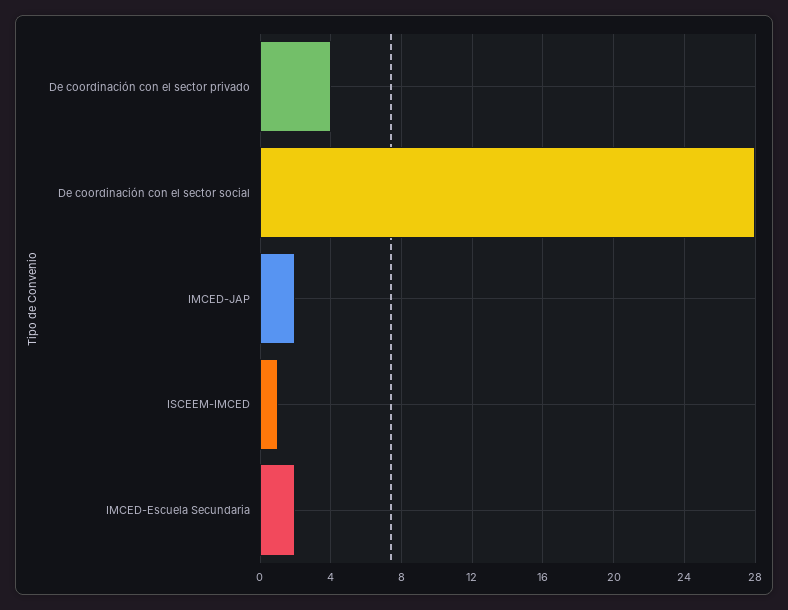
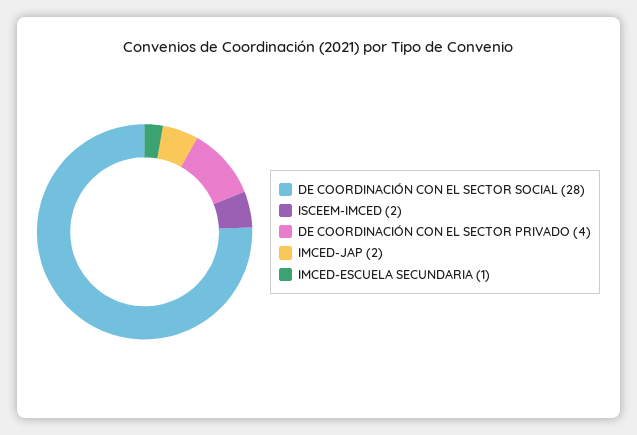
  {
    "De coordinación con el sector privado": 4,
    "De coordinación con el sector social": 28,
    "IMCED-JAP": 2,
-   "ISCEEM-IMCED": 1,
+   "ISCEEM-IMCED": 2,
-   "IMCED-Escuela Secundaria": 2
+   "IMCED-Escuela Secundaria": 1
  }

